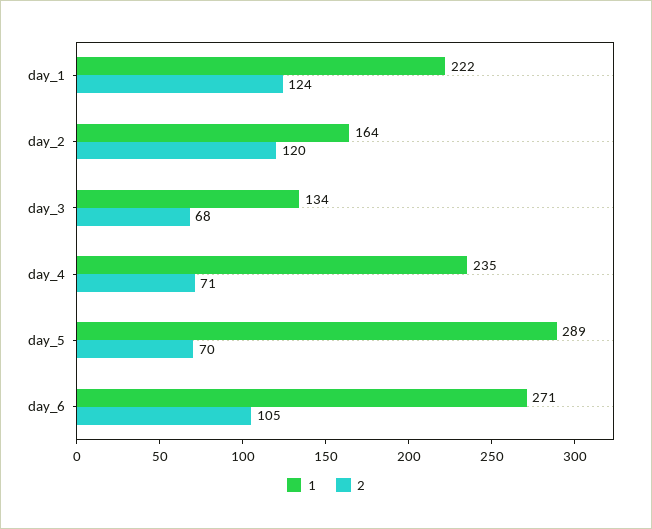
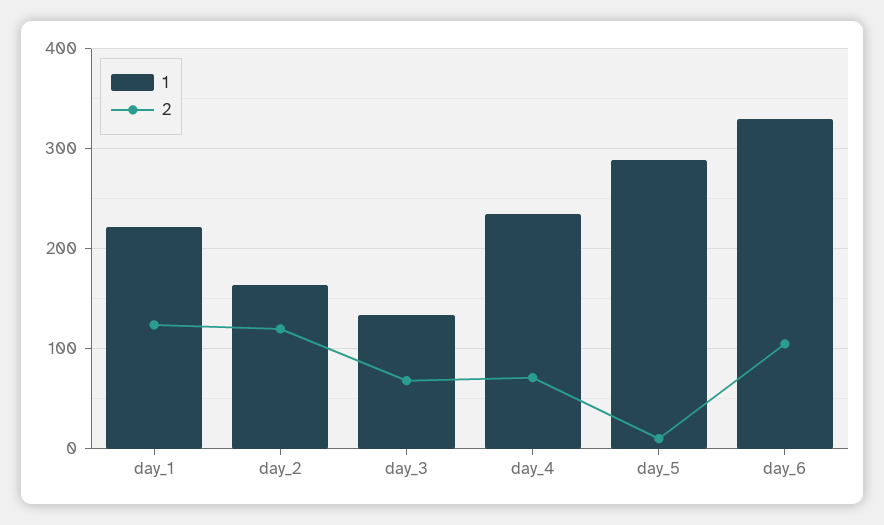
  {
    "1": {
      "day_1": 222,
      "day_2": 164,
      "day_3": 134,
      "day_4": 235,
      "day_5": 289,
-     "day_6": 271
+     "day_6": 330
    },
    "2": {
      "day_1": 124,
      "day_2": 120,
      "day_3": 68,
      "day_4": 71,
-     "day_5": 70,
+     "day_5": 10,
      "day_6": 105
    }
  }

